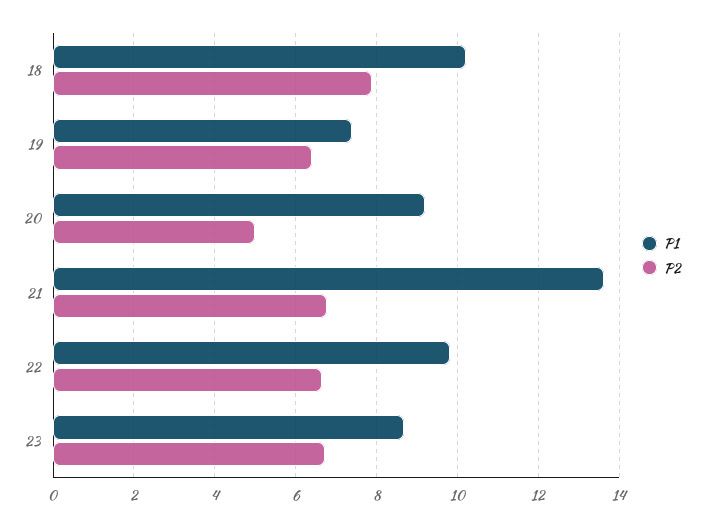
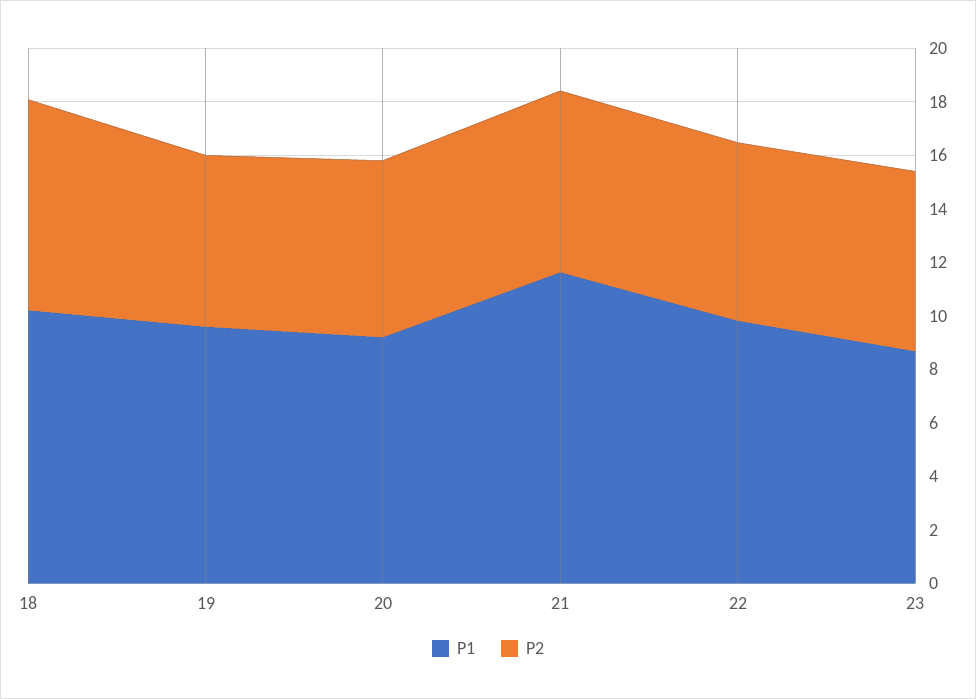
  {
    "P1": {
      "18": 10.2,
-     "19": 7.4,
+     "19": 9.5,
      "20": 9.2,
-     "21": 13.6,
+     "21": 11.5,
      "22": 9.8,
      "23": 8.6
    },
    "P2": {
      "18": 7.8,
      "19": 6.4,
-     "20": 5,
+     "20": 6.5,
      "21": 6.8,
      "22": 6.6,
      "23": 6.8
    }
  }

